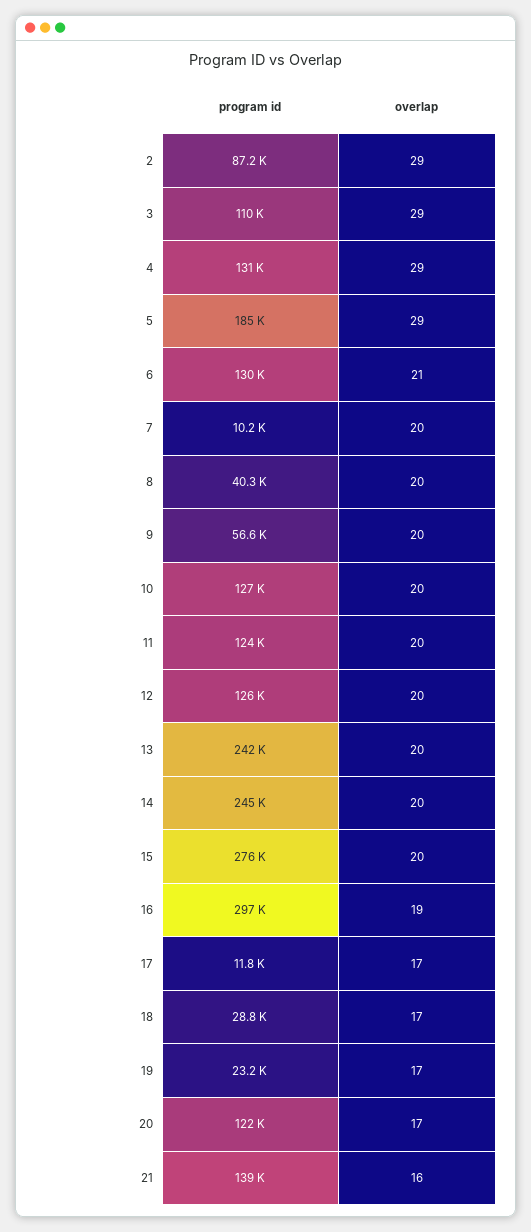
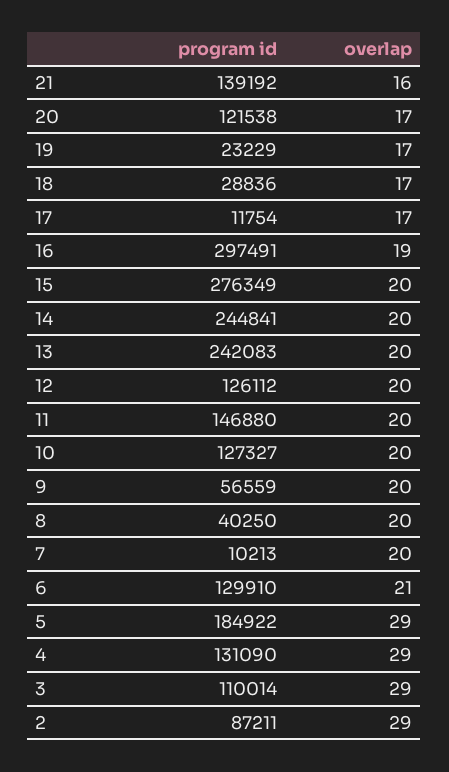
  {
    "program id": {
      "2": 87211,
      "3": 110014,
      "4": 131090,
      "5": 184922,
      "6": 129910,
      "7": 10213,
      "8": 40250,
      "9": 56559,
      "10": 127327,
-     "11": 124000,
+     "11": 146880,
      "12": 126112,
      "13": 242083,
      "14": 244841,
      "15": 276349,
      "16": 297491,
      "17": 11754,
      "18": 28836,
      "19": 23229,
      "20": 121538,
      "21": 139192
    },
    "overlap": {
      "2": 29,
      "3": 29,
      "4": 29,
      "5": 29,
      "6": 21,
      "7": 20,
      "8": 20,
      "9": 20,
      "10": 20,
      "11": 20,
      "12": 20,
      "13": 20,
      "14": 20,
      "15": 20,
      "16": 19,
      "17": 17,
      "18": 17,
      "19": 17,
      "20": 17,
      "21": 16
    }
  }

